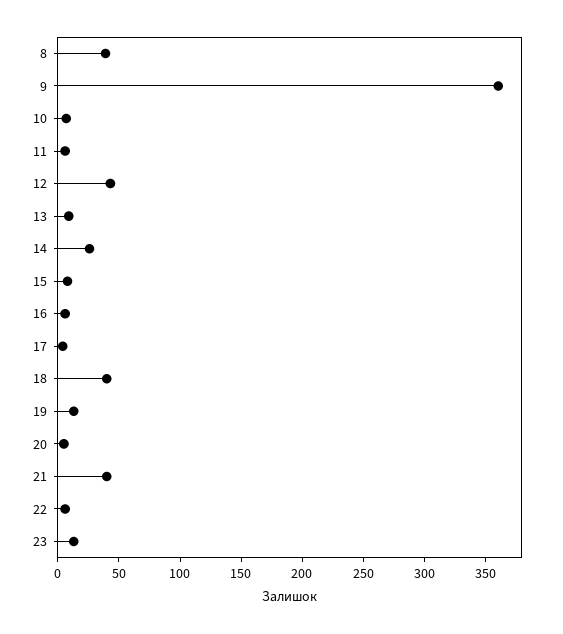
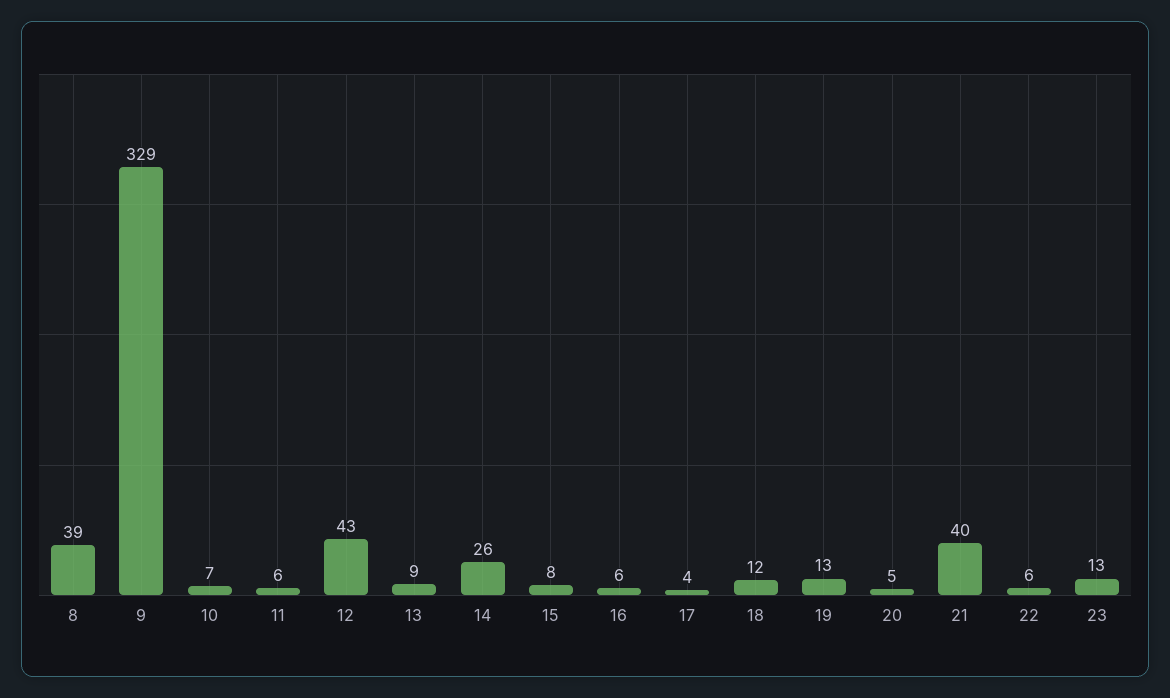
  {
    "8": 39,
-   "9": 360,
+   "9": 329,
    "10": 7,
    "11": 6,
    "12": 43,
    "13": 9,
    "14": 26,
    "15": 8,
    "16": 6,
    "17": 4,
-   "18": 40,
+   "18": 12,
    "19": 13,
    "20": 5,
    "21": 40,
    "22": 6,
    "23": 13
  }

